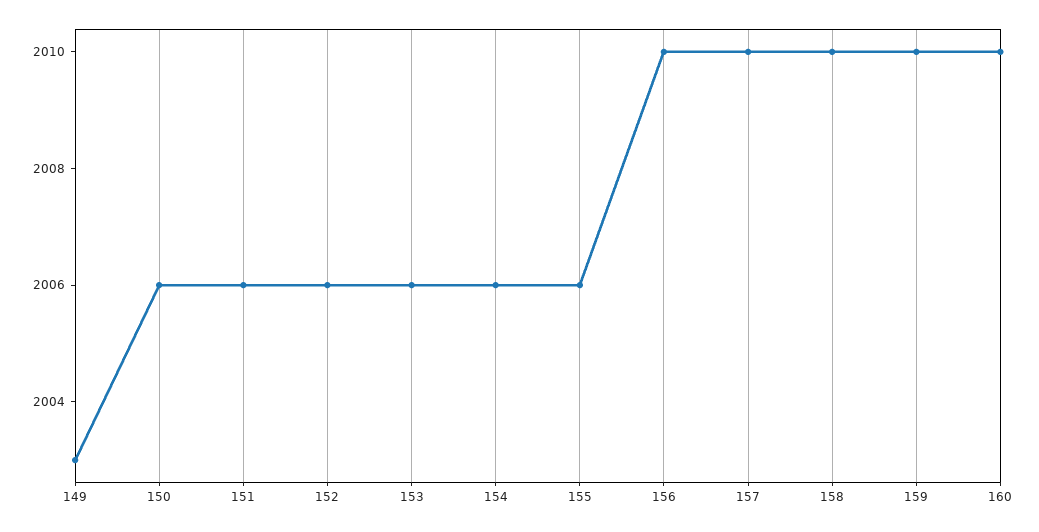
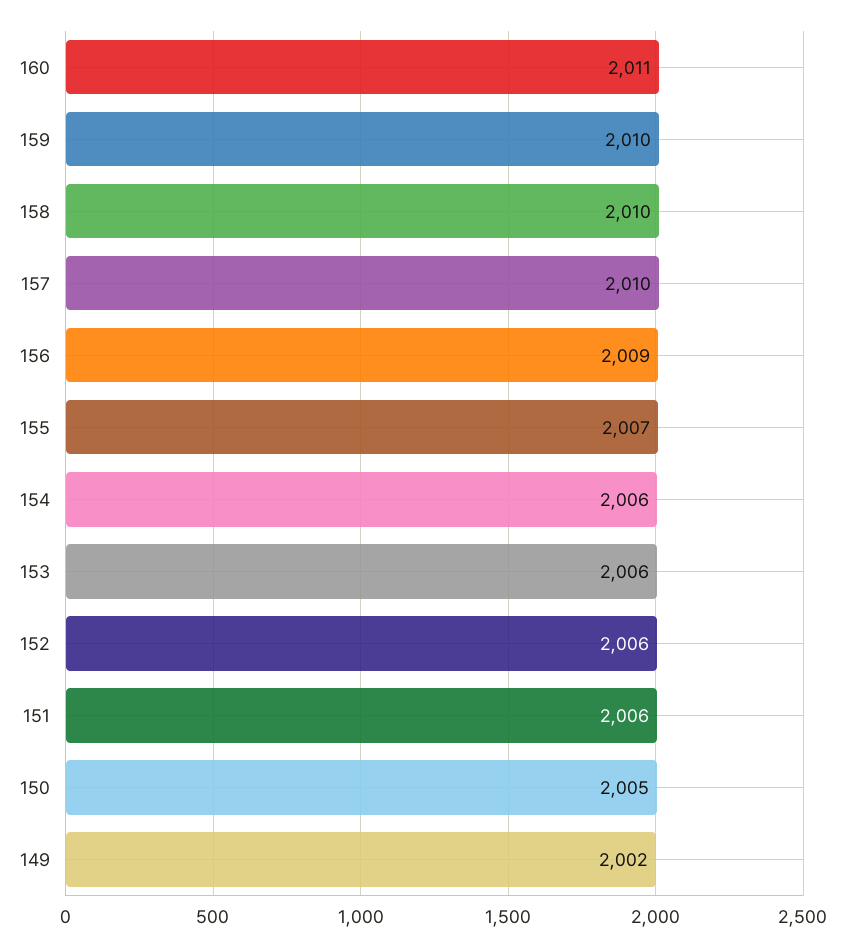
  {
-   "149": 2003,
+   "149": 2002,
-   "150": 2006,
+   "150": 2005,
    "151": 2006,
    "152": 2006,
    "153": 2006,
    "154": 2006,
-   "155": 2006,
+   "155": 2007,
-   "156": 2010,
+   "156": 2009,
    "157": 2010,
    "158": 2010,
    "159": 2010,
-   "160": 2010
+   "160": 2011
  }

